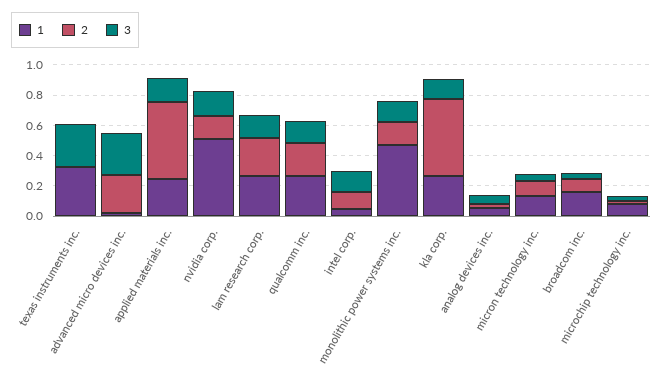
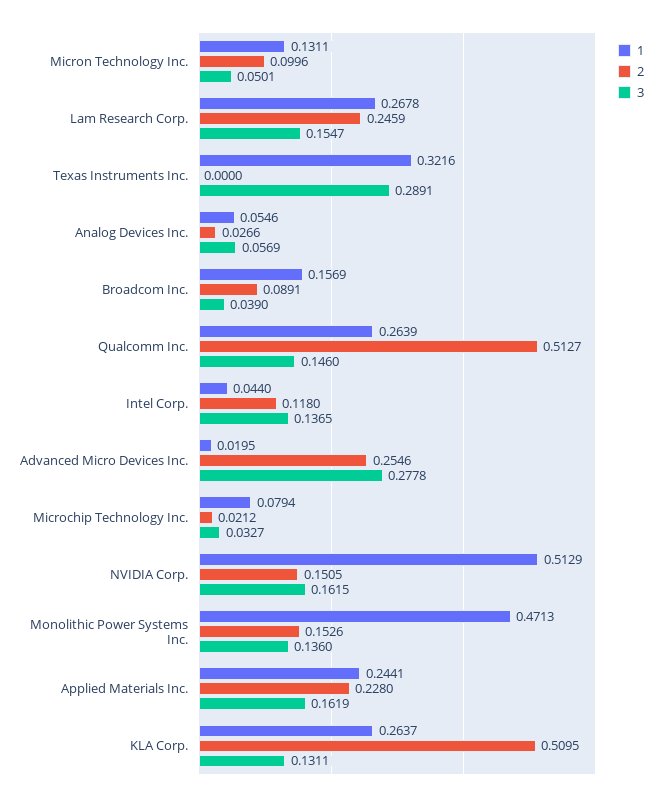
  {
    "1": {
      "texas instruments inc.": 0.3216,
      "advanced micro devices inc.": 0.0195,
      "applied materials inc.": 0.2441,
      "nvidia corp.": 0.5129,
      "lam research corp.": 0.2678,
      "qualcomm inc.": 0.2639,
      "intel corp.": 0.044,
      "monolithic power systems inc.": 0.4713,
      "kla corp.": 0.2637,
      "analog devices inc.": 0.0546,
      "micron technology inc.": 0.1311,
      "broadcom inc.": 0.1569,
      "microchip technology inc.": 0.0794
    },
    "2": {
      "texas instruments inc.": 0,
      "advanced micro devices inc.": 0.2546,
-     "applied materials inc.": 0.5,
+     "applied materials inc.": 0.228,
      "nvidia corp.": 0.1505,
      "lam research corp.": 0.2459,
-     "qualcomm inc.": 0.2,
+     "qualcomm inc.": 0.5127,
      "intel corp.": 0.118,
      "monolithic power systems inc.": 0.1526,
      "kla corp.": 0.5095,
      "analog devices inc.": 0.0266,
      "micron technology inc.": 0.0996,
      "broadcom inc.": 0.0891,
      "microchip technology inc.": 0.0212
    },
    "3": {
      "texas instruments inc.": 0.2891,
      "advanced micro devices inc.": 0.2778,
      "applied materials inc.": 0.1619,
      "nvidia corp.": 0.1615,
      "lam research corp.": 0.1547,
      "qualcomm inc.": 0.146,
      "intel corp.": 0.1365,
      "monolithic power systems inc.": 0.136,
      "kla corp.": 0.1311,
      "analog devices inc.": 0.0569,
      "micron technology inc.": 0.0501,
      "broadcom inc.": 0.039,
      "microchip technology inc.": 0.0327
    }
  }

